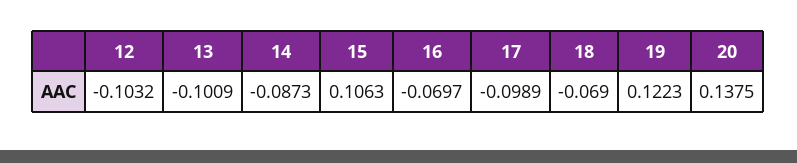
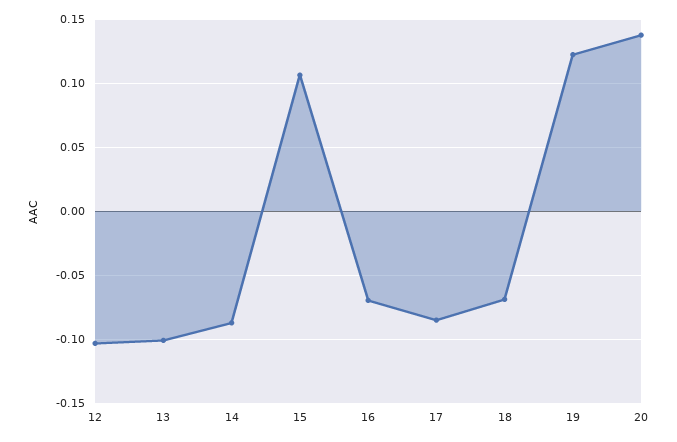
  {
    "12": -0.1032,
    "13": -0.1009,
    "14": -0.0873,
    "15": 0.1063,
    "16": -0.0697,
-   "17": -0.0989,
+   "17": -0.085,
    "18": -0.069,
    "19": 0.1223,
    "20": 0.1375
  }

